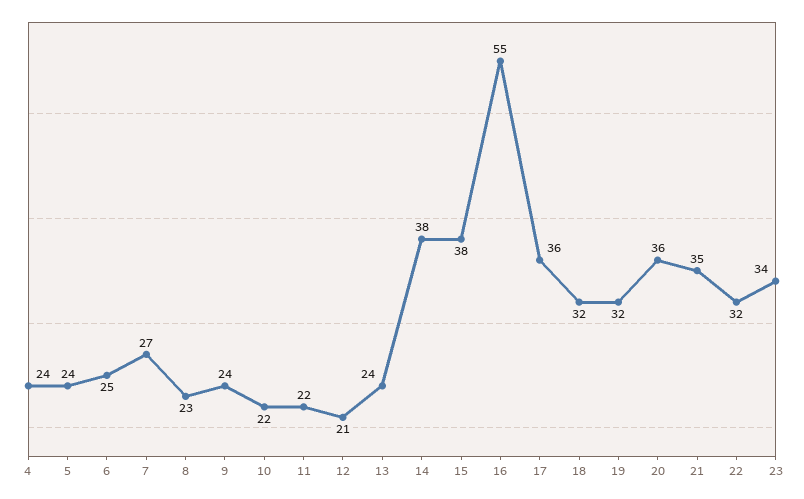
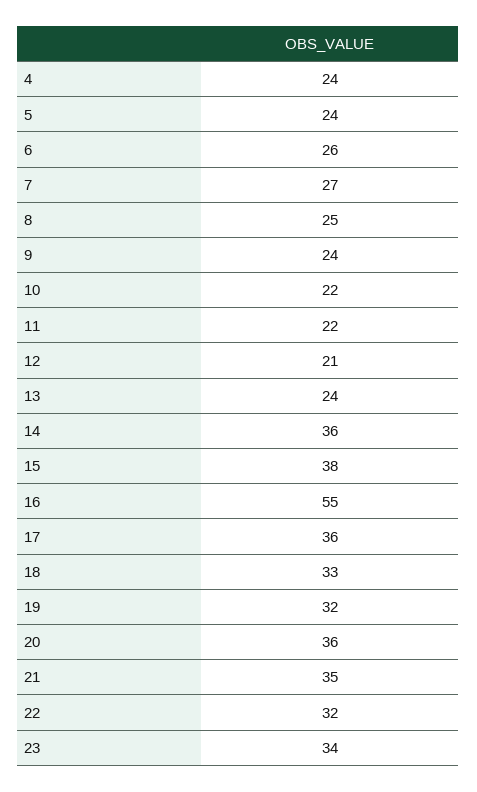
  {
    "4": 24,
    "5": 24,
-   "6": 25,
+   "6": 26,
    "7": 27,
-   "8": 23,
+   "8": 25,
    "9": 24,
    "10": 22,
    "11": 22,
    "12": 21,
    "13": 24,
-   "14": 38,
+   "14": 36,
    "15": 38,
    "16": 55,
    "17": 36,
-   "18": 32,
+   "18": 33,
    "19": 32,
    "20": 36,
    "21": 35,
    "22": 32,
    "23": 34
  }

